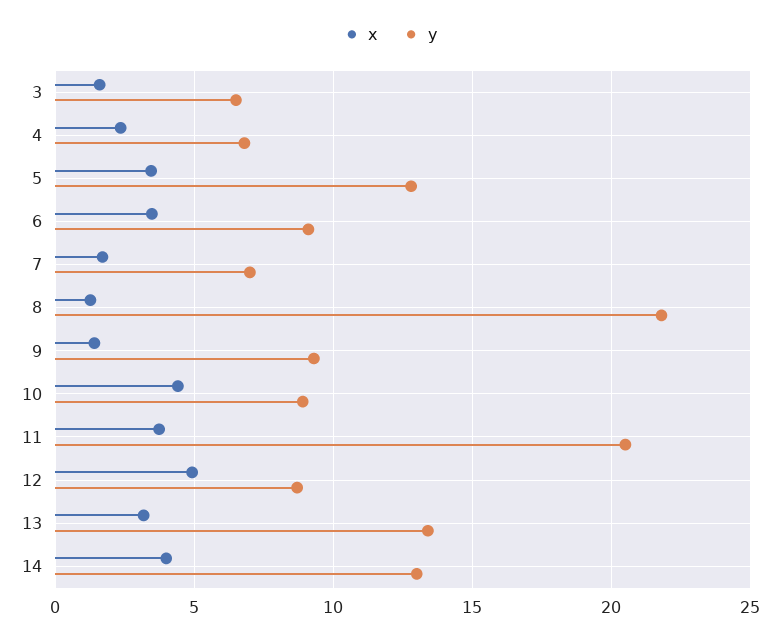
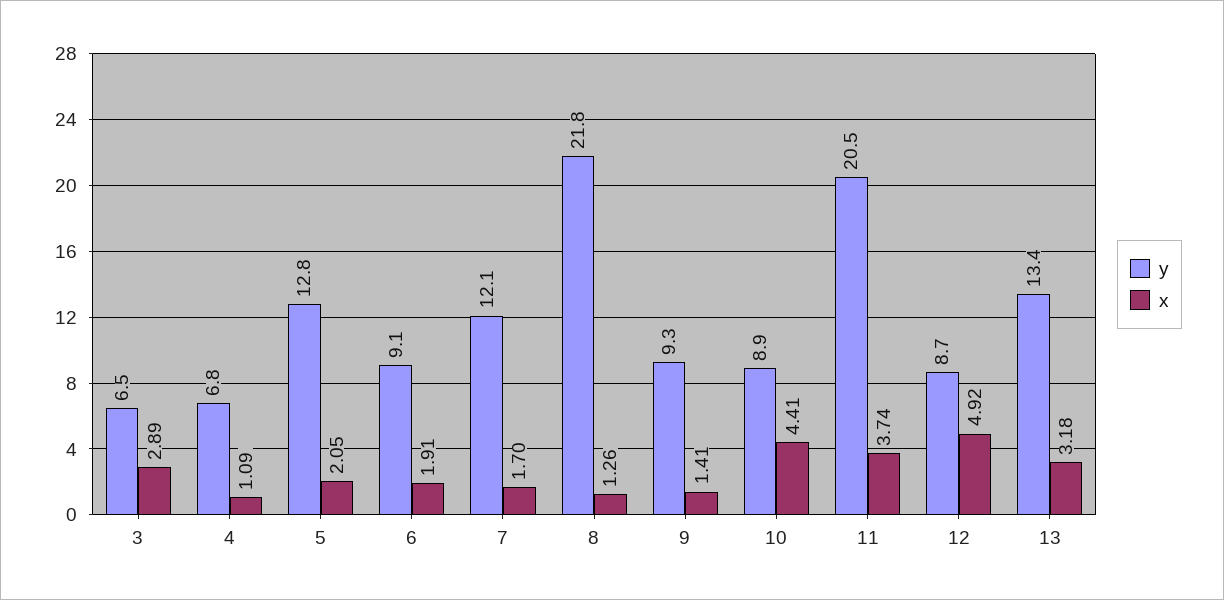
  {
    "x": {
-     "3": 1.5,
+     "3": 2.89,
-     "4": 2.5,
+     "4": 1.09,
-     "5": 3.5,
+     "5": 2.05,
-     "6": 3.5,
+     "6": 1.91,
      "7": 1.7,
      "8": 1.26,
      "9": 1.41,
      "10": 4.41,
      "11": 3.74,
      "12": 4.92,
-     "13": 3.18,
+     "13": 3.18
-     "14": 4
    },
    "y": {
      "3": 6.5,
      "4": 6.8,
      "5": 12.8,
      "6": 9.1,
-     "7": 7,
+     "7": 12.1,
      "8": 21.8,
      "9": 9.3,
      "10": 8.9,
      "11": 20.5,
      "12": 8.7,
-     "13": 13.4,
+     "13": 13.4
-     "14": 13
    }
  }

